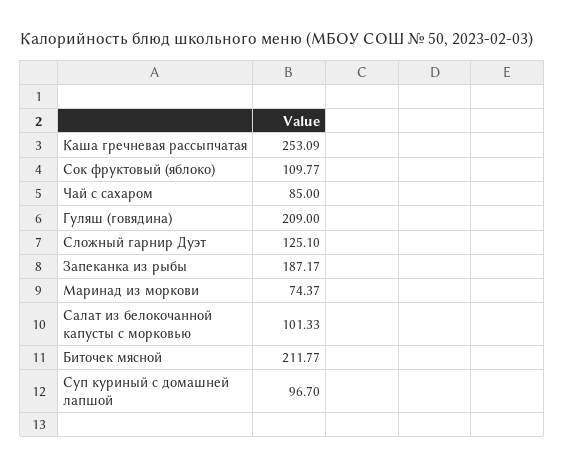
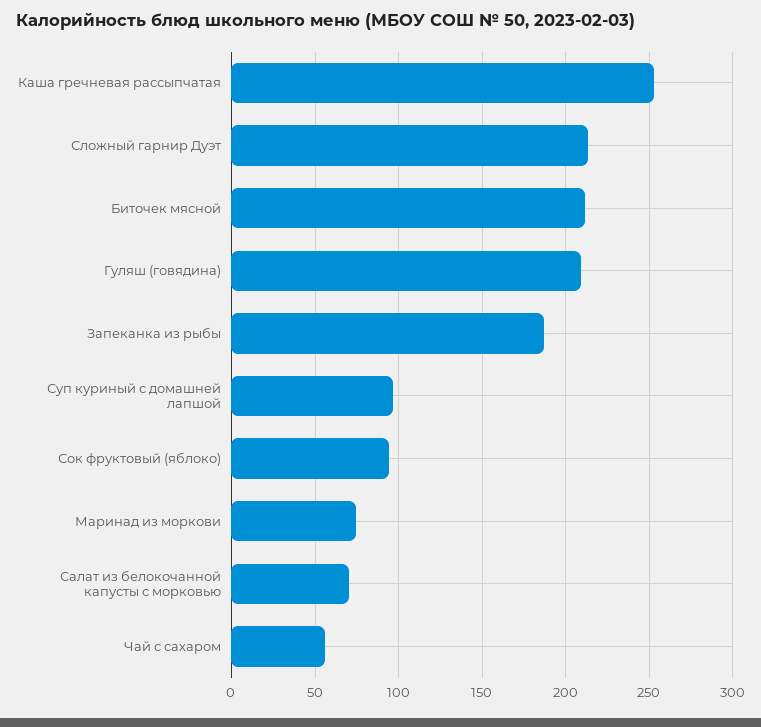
  {
    "Каша гречневая рассыпчатая": 253.09,
-   "Сок фруктовый (яблоко)": 109.77,
+   "Сок фруктовый (яблоко)": 95,
-   "Чай с сахаром": 85,
+   "Чай с сахаром": 55,
    "Гуляш (говядина)": 209,
-   "Сложный гарнир Дуэт": 125.1,
+   "Сложный гарнир Дуэт": 215,
    "Запеканка из рыбы": 187.17,
    "Маринад из моркови": 74.37,
-   "Салат из белокочанной капусты с морковью": 101.33,
+   "Салат из белокочанной капусты с морковью": 70,
    "Биточек мясной": 211.77,
    "Суп куриный с домашней лапшой": 96.7
  }

